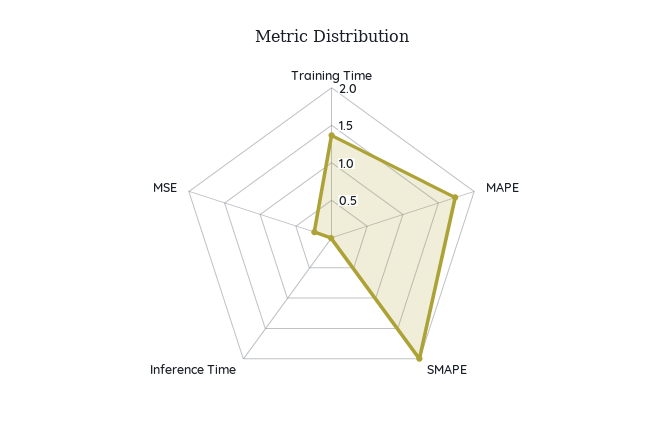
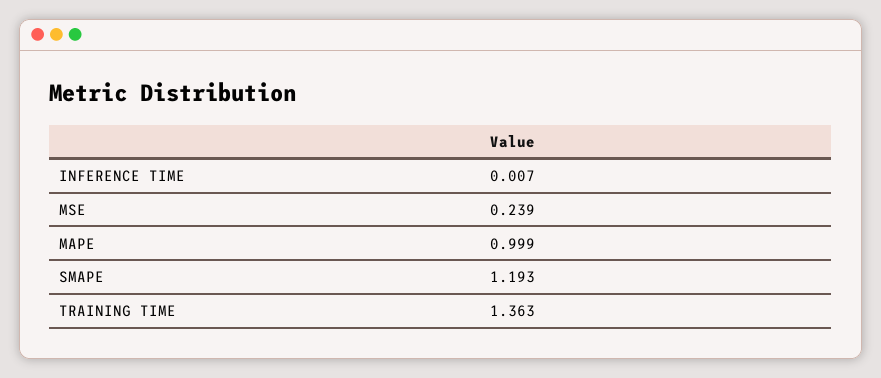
  {
    "Training Time": 1.363,
-   "MAPE": 1.75,
+   "MAPE": 0.999,
-   "SMAPE": 2,
+   "SMAPE": 1.193,
    "Inference Time": 0.007,
    "MSE": 0.239
  }

